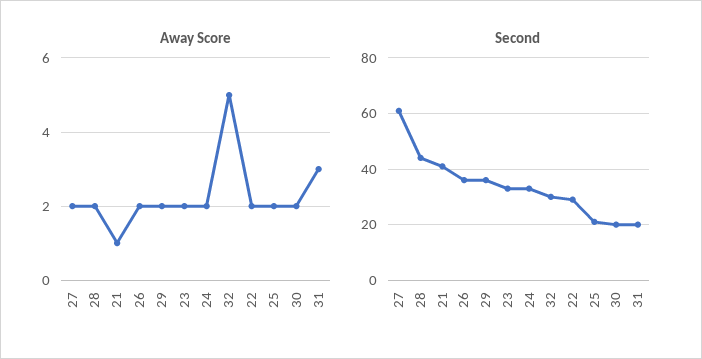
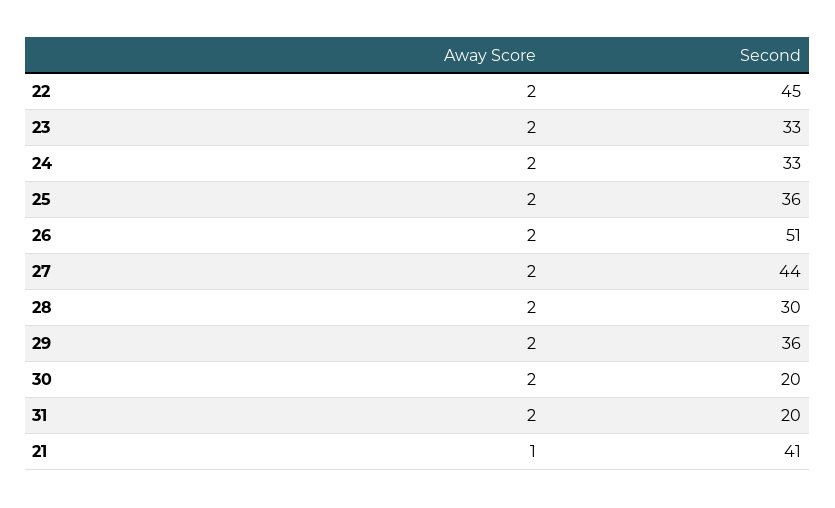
  {
    "Away Score": {
      "27": 2,
      "28": 2,
      "21": 1,
      "26": 2,
      "29": 2,
      "23": 2,
      "24": 2,
-     "32": 5,
      "22": 2,
      "25": 2,
      "30": 2,
-     "31": 3
+     "31": 2
    },
    "Second": {
-     "27": 60,
+     "27": 44,
-     "28": 45,
+     "28": 30,
      "21": 41,
-     "26": 35,
+     "26": 51,
      "29": 36,
      "23": 33,
      "24": 33,
-     "32": 30,
-     "22": 30,
+     "22": 45,
-     "25": 20,
+     "25": 36,
      "30": 20,
      "31": 20
    }
  }

